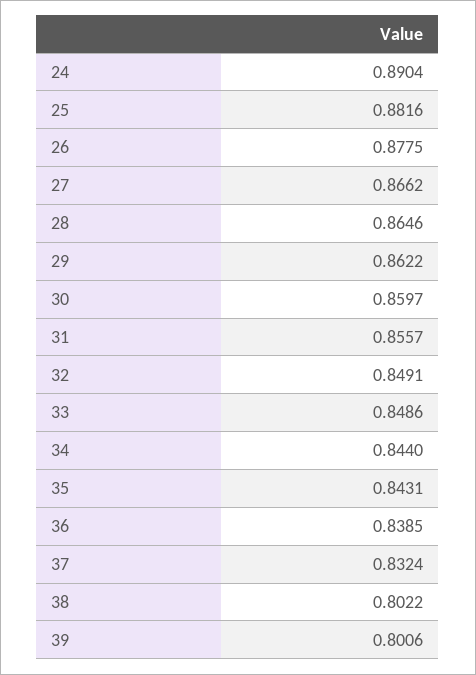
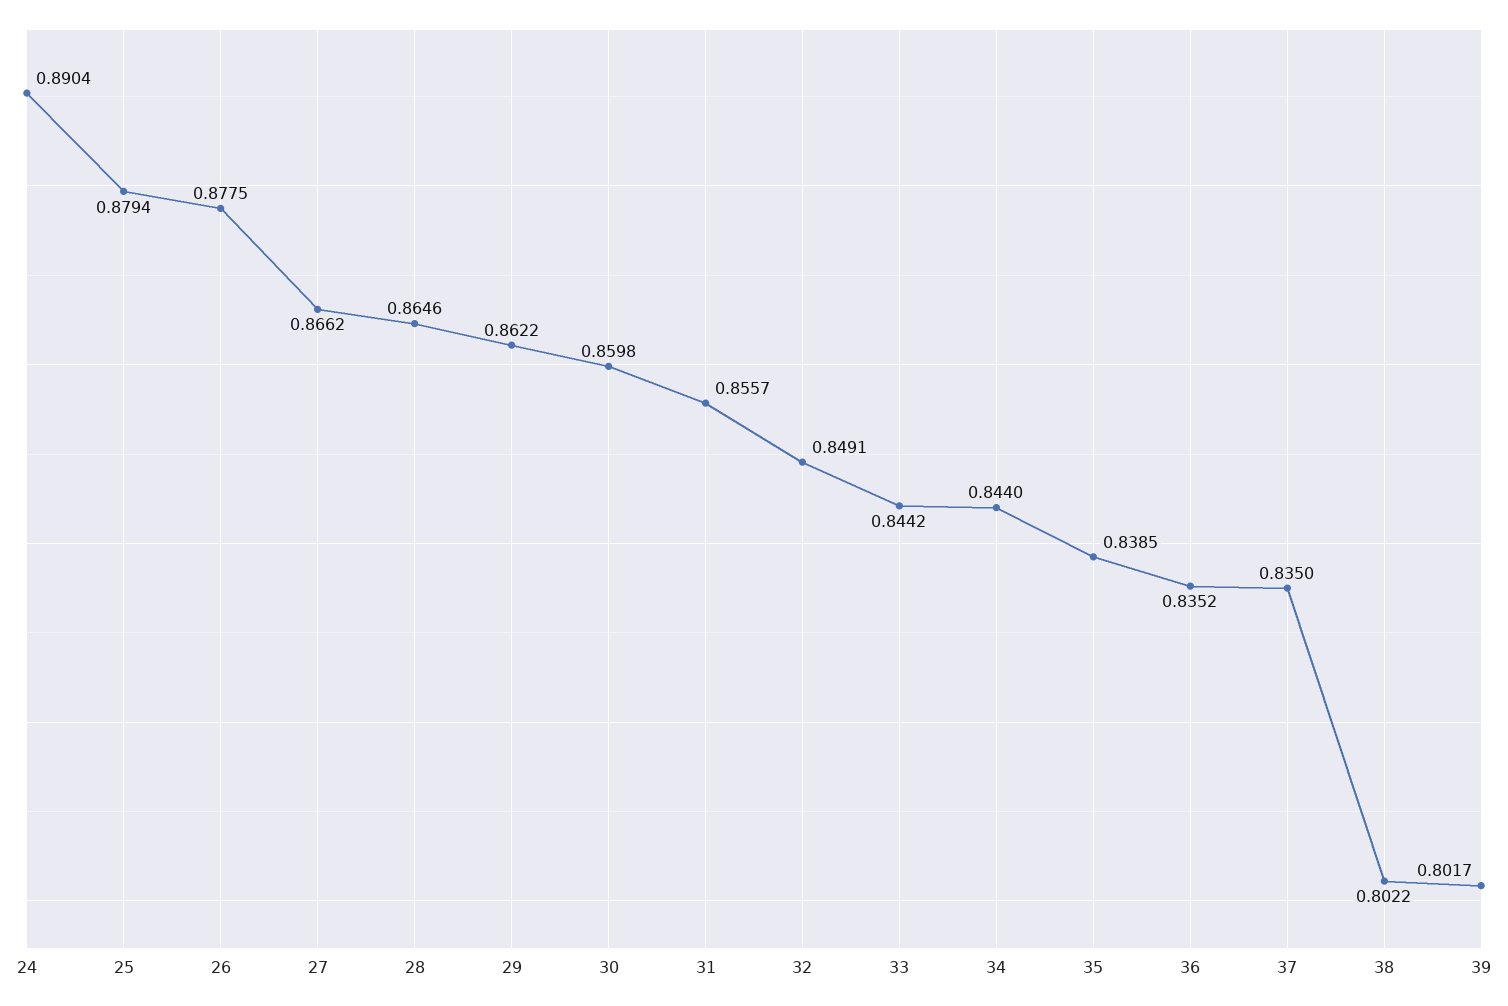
  {
    "24": 0.8904,
-   "25": 0.8816,
+   "25": 0.8794,
    "26": 0.8775,
    "27": 0.8662,
    "28": 0.8646,
    "29": 0.8622,
-   "30": 0.8597,
+   "30": 0.8598,
    "31": 0.8557,
    "32": 0.8491,
-   "33": 0.8486,
+   "33": 0.8442,
    "34": 0.844,
-   "35": 0.8431,
+   "35": 0.8385,
-   "36": 0.8385,
+   "36": 0.8352,
-   "37": 0.8324,
+   "37": 0.835,
    "38": 0.8022,
-   "39": 0.8006
+   "39": 0.8017
  }

